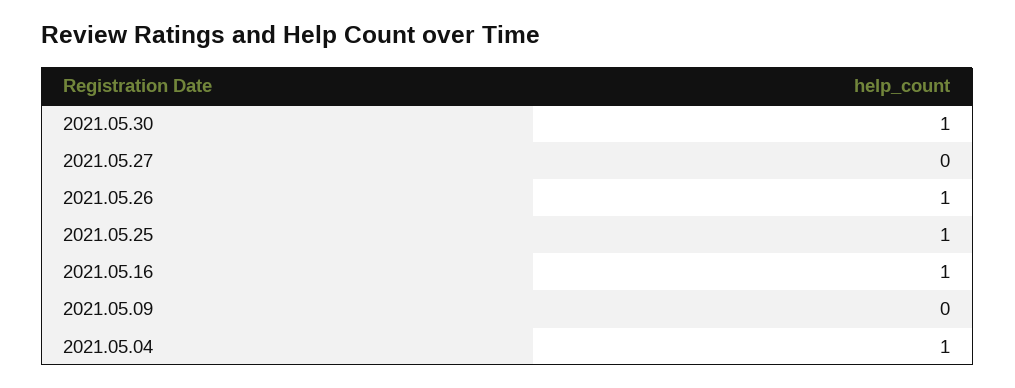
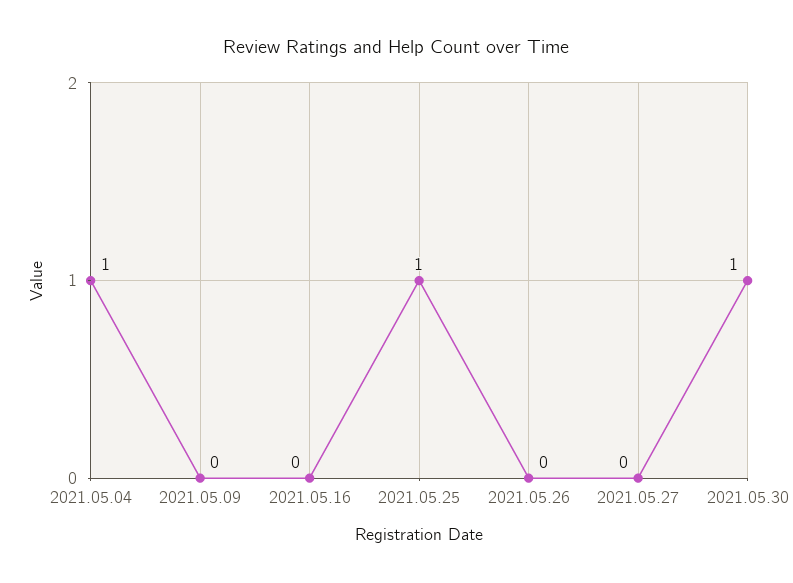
  {
    "2021.05.30": 1,
    "2021.05.27": 0,
-   "2021.05.26": 1,
+   "2021.05.26": 0,
    "2021.05.25": 1,
-   "2021.05.16": 1,
+   "2021.05.16": 0,
    "2021.05.09": 0,
    "2021.05.04": 1
  }

